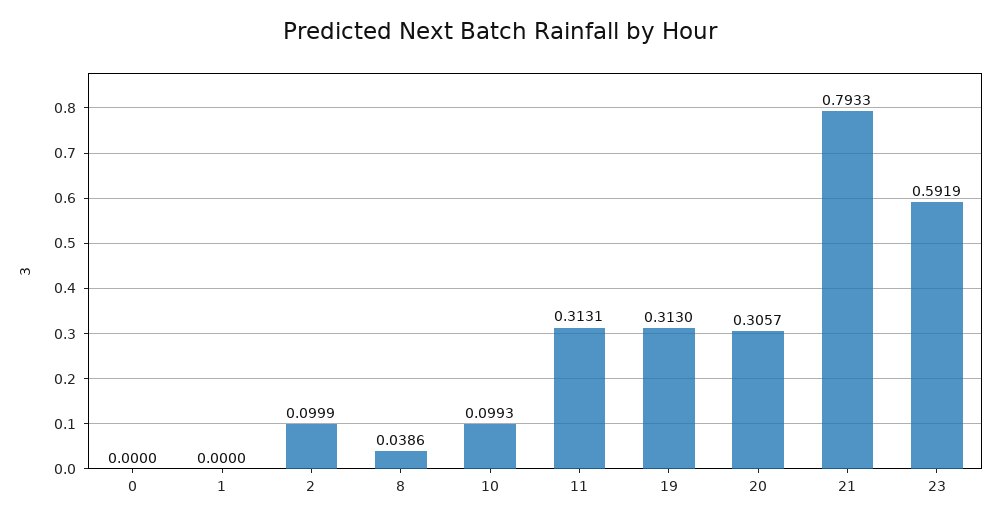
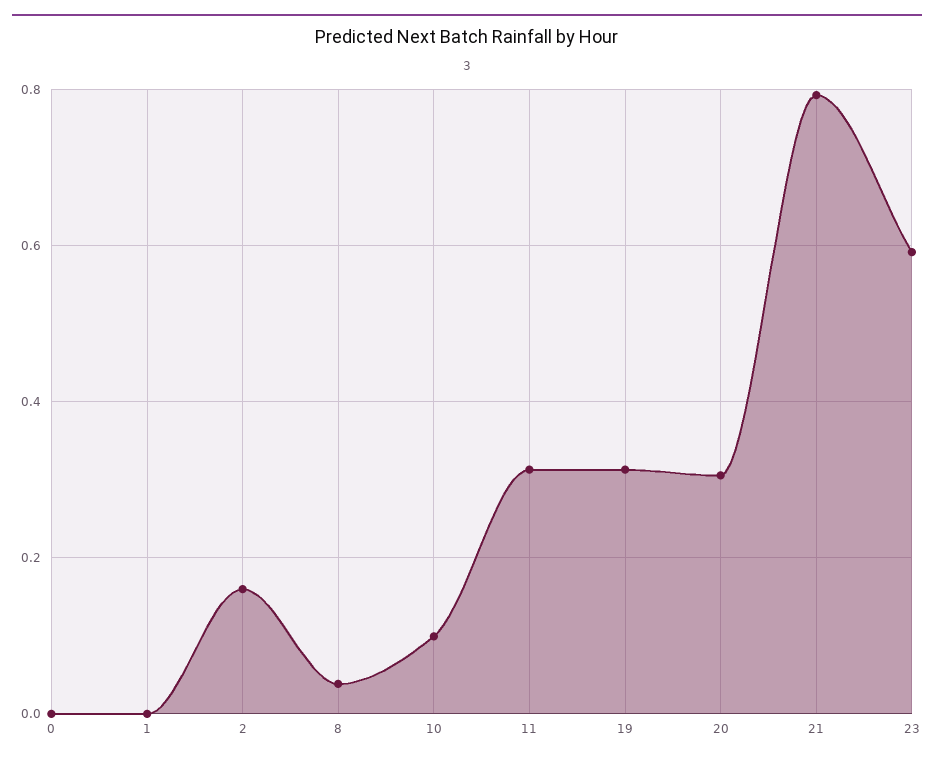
  {
    "0": 0,
    "1": 0,
-   "2": 0.0999,
+   "2": 0.16,
    "8": 0.0386,
    "10": 0.0993,
    "11": 0.3131,
    "19": 0.313,
    "20": 0.3057,
    "21": 0.7933,
    "23": 0.5919
  }

